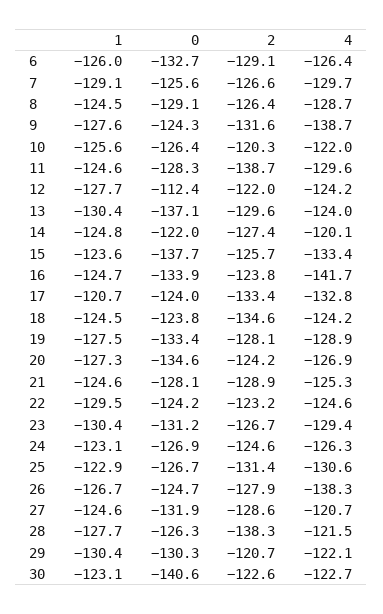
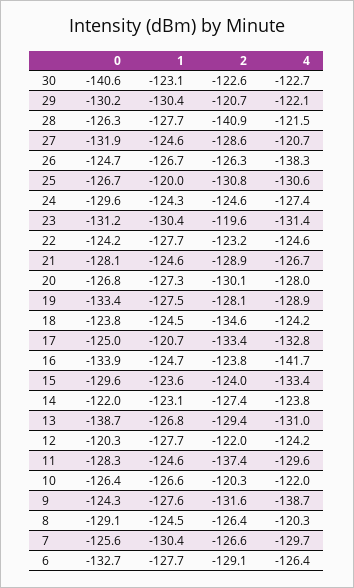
  {
    "1": {
-     "6": -126,
+     "6": -127.7,
-     "7": -129.1,
+     "7": -130.4,
      "8": -124.5,
      "9": -127.6,
-     "10": -125.6,
+     "10": -126.6,
      "11": -124.6,
      "12": -127.7,
-     "13": -130.4,
+     "13": -126.8,
-     "14": -124.8,
+     "14": -123.1,
      "15": -123.6,
      "16": -124.7,
      "17": -120.7,
      "18": -124.5,
      "19": -127.5,
      "20": -127.3,
      "21": -124.6,
-     "22": -129.5,
+     "22": -127.7,
      "23": -130.4,
-     "24": -123.1,
+     "24": -124.3,
-     "25": -122.9,
+     "25": -120,
      "26": -126.7,
      "27": -124.6,
      "28": -127.7,
      "29": -130.4,
      "30": -123.1
    },
    "0": {
      "6": -132.7,
      "7": -125.6,
      "8": -129.1,
      "9": -124.3,
      "10": -126.4,
      "11": -128.3,
-     "12": -112.4,
+     "12": -120.3,
-     "13": -137.1,
+     "13": -138.7,
      "14": -122,
-     "15": -137.7,
+     "15": -129.6,
      "16": -133.9,
-     "17": -124,
+     "17": -125,
      "18": -123.8,
      "19": -133.4,
-     "20": -134.6,
+     "20": -126.8,
      "21": -128.1,
      "22": -124.2,
      "23": -131.2,
-     "24": -126.9,
+     "24": -129.6,
      "25": -126.7,
      "26": -124.7,
      "27": -131.9,
      "28": -126.3,
-     "29": -130.3,
+     "29": -130.2,
      "30": -140.6
    },
    "2": {
      "6": -129.1,
      "7": -126.6,
      "8": -126.4,
      "9": -131.6,
      "10": -120.3,
-     "11": -138.7,
+     "11": -137.4,
      "12": -122,
-     "13": -129.6,
+     "13": -129.4,
      "14": -127.4,
-     "15": -125.7,
+     "15": -124,
      "16": -123.8,
      "17": -133.4,
      "18": -134.6,
      "19": -128.1,
-     "20": -124.2,
+     "20": -130.1,
      "21": -128.9,
      "22": -123.2,
-     "23": -126.7,
+     "23": -119.6,
      "24": -124.6,
-     "25": -131.4,
+     "25": -130.8,
-     "26": -127.9,
+     "26": -126.3,
      "27": -128.6,
-     "28": -138.3,
+     "28": -140.9,
      "29": -120.7,
      "30": -122.6
    },
    "4": {
      "6": -126.4,
      "7": -129.7,
-     "8": -128.7,
+     "8": -120.3,
      "9": -138.7,
      "10": -122,
      "11": -129.6,
      "12": -124.2,
-     "13": -124,
+     "13": -131,
-     "14": -120.1,
+     "14": -123.8,
      "15": -133.4,
      "16": -141.7,
      "17": -132.8,
      "18": -124.2,
      "19": -128.9,
-     "20": -126.9,
+     "20": -128,
-     "21": -125.3,
+     "21": -126.7,
      "22": -124.6,
-     "23": -129.4,
+     "23": -131.4,
-     "24": -126.3,
+     "24": -127.4,
      "25": -130.6,
      "26": -138.3,
      "27": -120.7,
      "28": -121.5,
      "29": -122.1,
      "30": -122.7
    }
  }

